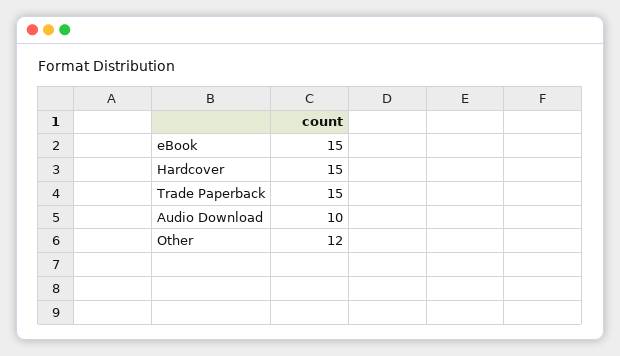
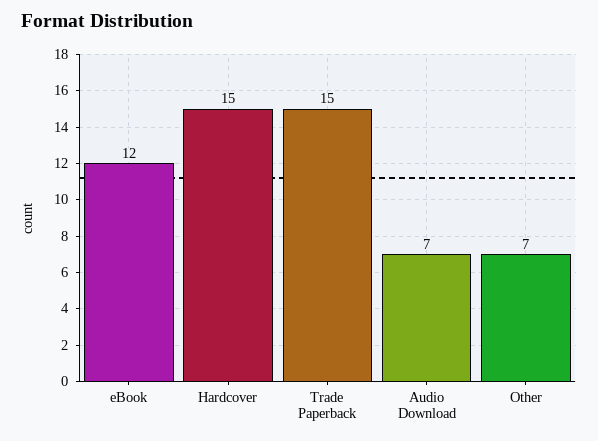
  {
-   "eBook": 15,
+   "eBook": 12,
    "Hardcover": 15,
    "Trade Paperback": 15,
-   "Audio Download": 10,
+   "Audio Download": 7,
-   "Other": 12
+   "Other": 7
  }

